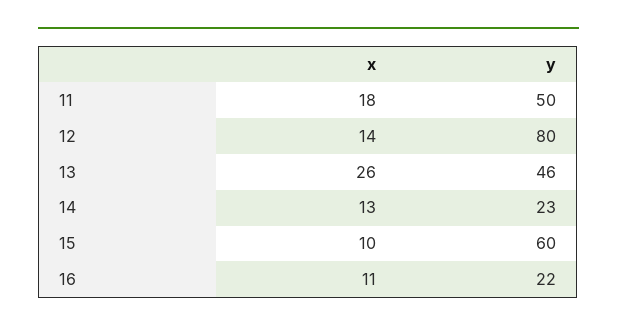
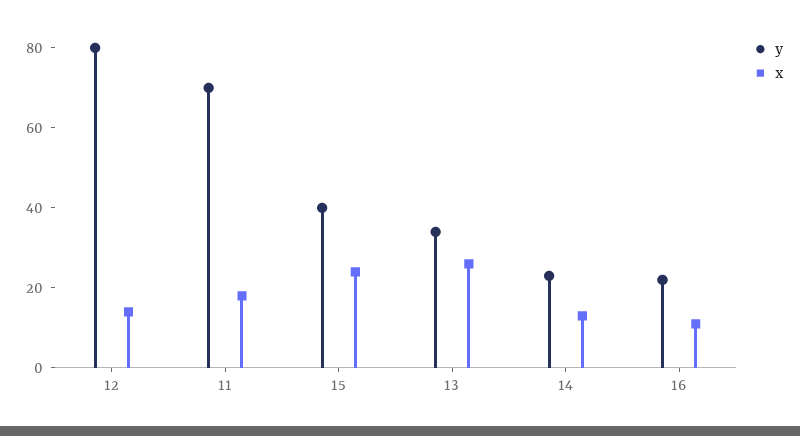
  {
    "x": {
      "11": 18,
      "12": 14,
      "13": 26,
      "14": 13,
-     "15": 10,
+     "15": 25,
      "16": 11
    },
    "y": {
-     "11": 50,
+     "11": 70,
      "12": 80,
-     "13": 46,
+     "13": 35,
      "14": 23,
-     "15": 60,
+     "15": 40,
      "16": 22
    }
  }

